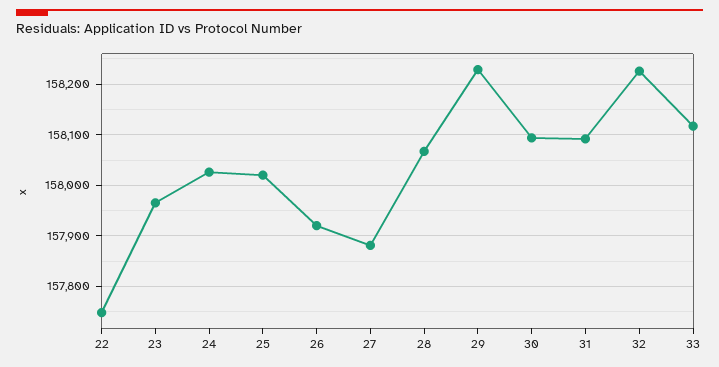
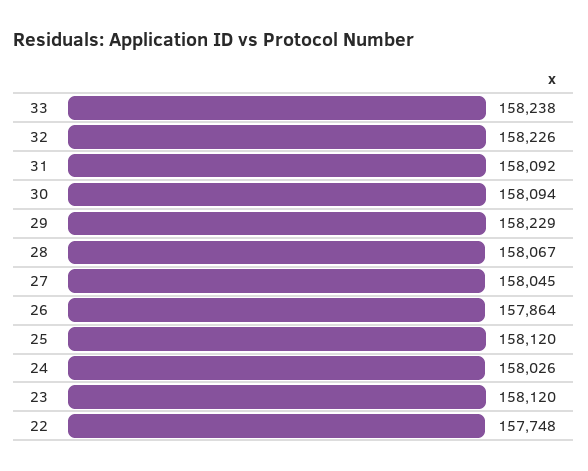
  {
    "22": 157748,
-   "23": 157960,
+   "23": 158120,
    "24": 158026,
-   "25": 158020,
+   "25": 158120,
-   "26": 157920,
+   "26": 157864,
-   "27": 157880,
+   "27": 158045,
    "28": 158067,
    "29": 158229,
    "30": 158094,
    "31": 158092,
    "32": 158226,
-   "33": 158120
+   "33": 158238
  }

